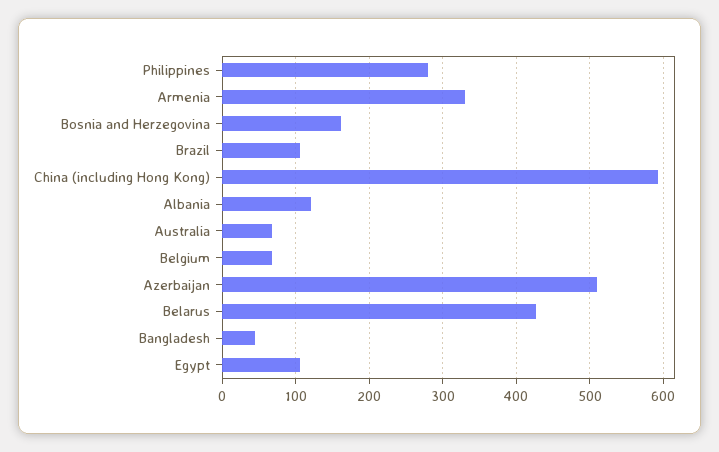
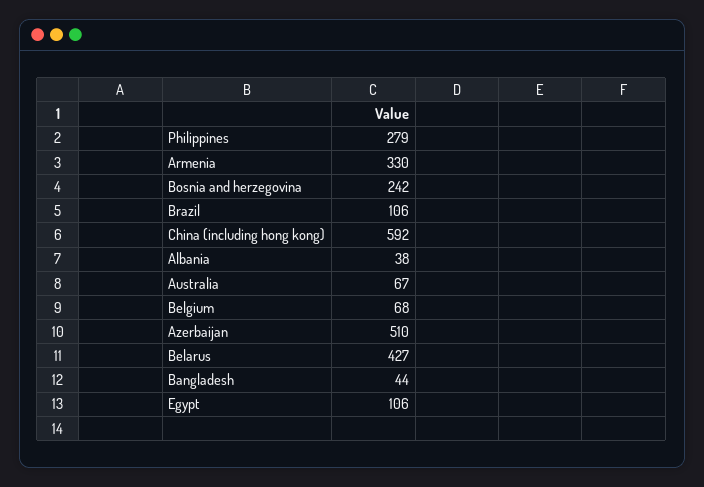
  {
    "Philippines": 279,
    "Armenia": 330,
-   "Bosnia and Herzegovina": 160,
+   "Bosnia and Herzegovina": 242,
    "Brazil": 106,
    "China (including Hong Kong)": 592,
-   "Albania": 120,
+   "Albania": 38,
    "Australia": 67,
    "Belgium": 68,
    "Azerbaijan": 510,
    "Belarus": 427,
    "Bangladesh": 44,
    "Egypt": 106
  }

